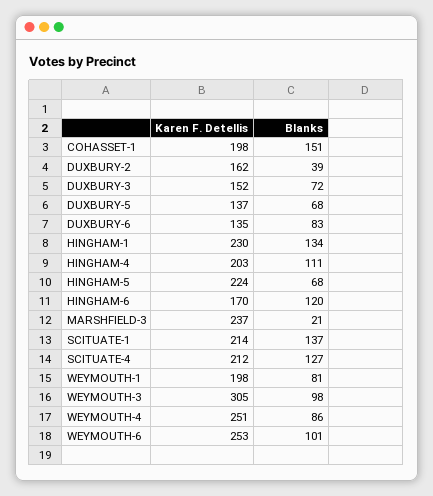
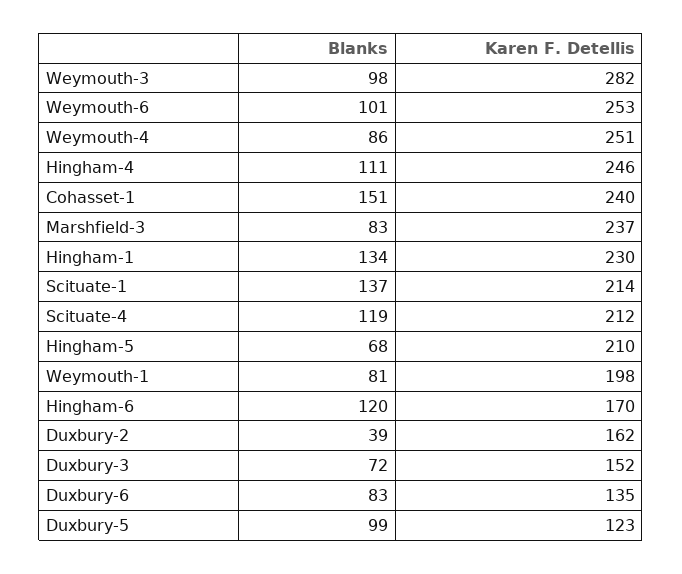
  {
    "Karen F. Detellis": {
-     "COHASSET-1": 198,
+     "COHASSET-1": 240,
      "DUXBURY-2": 162,
      "DUXBURY-3": 152,
-     "DUXBURY-5": 137,
+     "DUXBURY-5": 123,
      "DUXBURY-6": 135,
      "HINGHAM-1": 230,
-     "HINGHAM-4": 203,
+     "HINGHAM-4": 246,
-     "HINGHAM-5": 224,
+     "HINGHAM-5": 210,
      "HINGHAM-6": 170,
      "MARSHFIELD-3": 237,
      "SCITUATE-1": 214,
      "SCITUATE-4": 212,
      "WEYMOUTH-1": 198,
-     "WEYMOUTH-3": 305,
+     "WEYMOUTH-3": 282,
      "WEYMOUTH-4": 251,
      "WEYMOUTH-6": 253
    },
    "Blanks": {
      "COHASSET-1": 151,
      "DUXBURY-2": 39,
      "DUXBURY-3": 72,
-     "DUXBURY-5": 68,
+     "DUXBURY-5": 99,
      "DUXBURY-6": 83,
      "HINGHAM-1": 134,
      "HINGHAM-4": 111,
      "HINGHAM-5": 68,
      "HINGHAM-6": 120,
-     "MARSHFIELD-3": 21,
+     "MARSHFIELD-3": 83,
      "SCITUATE-1": 137,
-     "SCITUATE-4": 127,
+     "SCITUATE-4": 119,
      "WEYMOUTH-1": 81,
      "WEYMOUTH-3": 98,
      "WEYMOUTH-4": 86,
      "WEYMOUTH-6": 101
    }
  }

